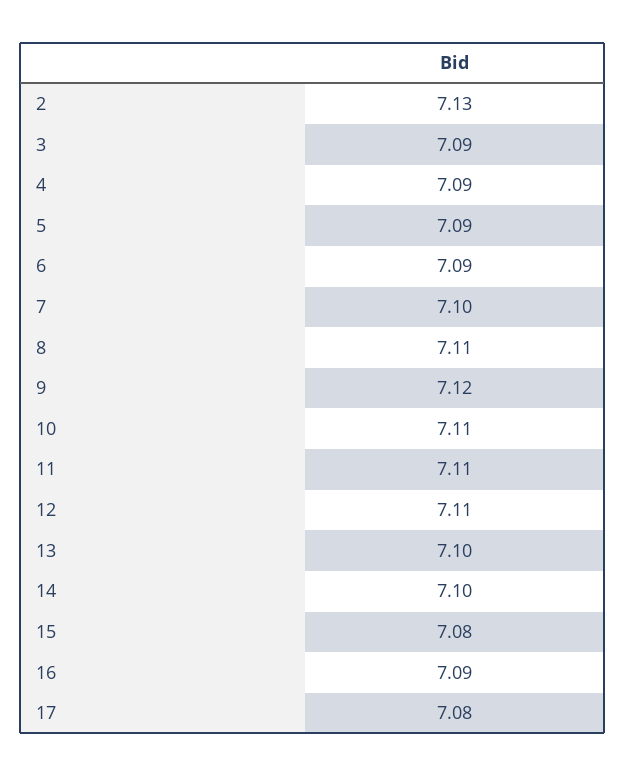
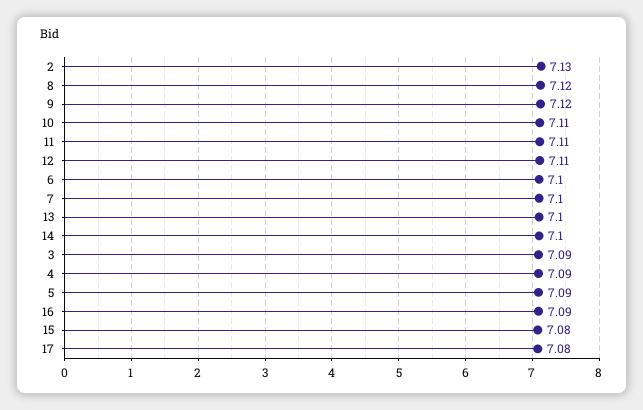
  {
    "2": 7.13,
    "3": 7.09,
    "4": 7.09,
    "5": 7.09,
-   "6": 7.09,
+   "6": 7.1,
    "7": 7.1,
-   "8": 7.11,
+   "8": 7.12,
    "9": 7.12,
    "10": 7.11,
    "11": 7.11,
    "12": 7.11,
    "13": 7.1,
    "14": 7.1,
    "15": 7.08,
    "16": 7.09,
    "17": 7.08
  }

